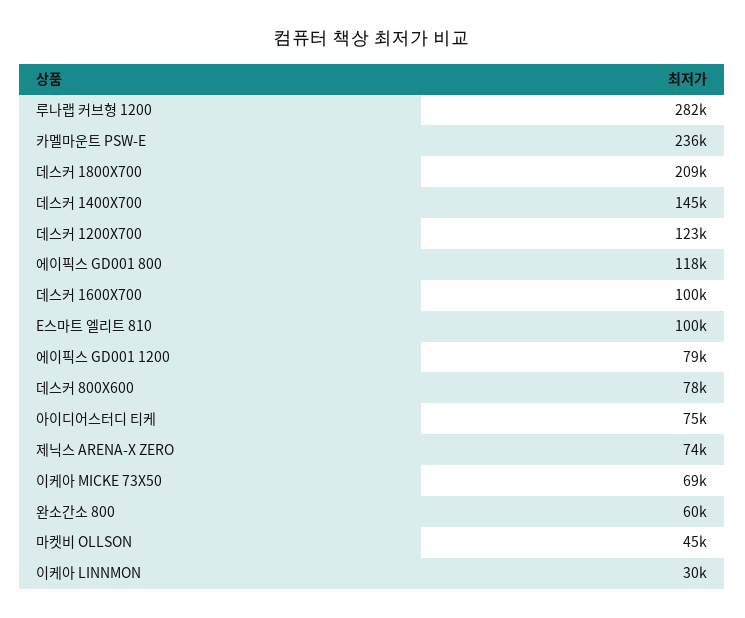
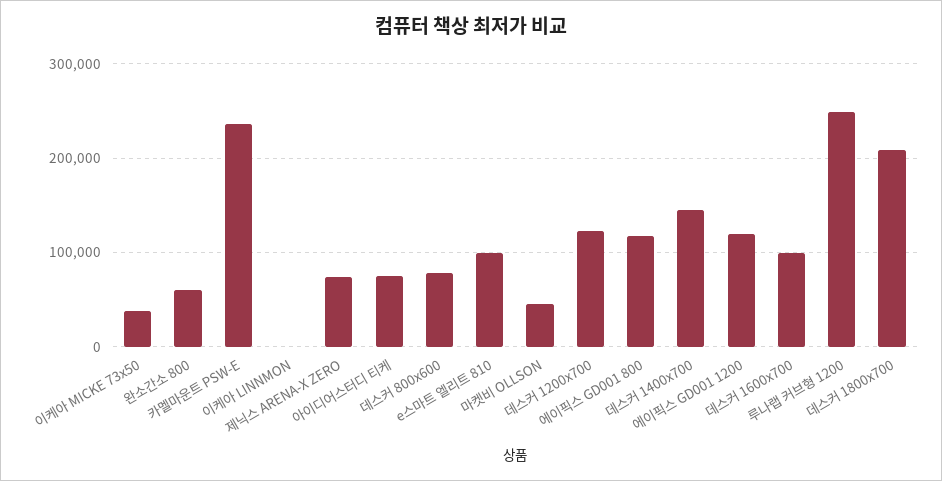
  {
-   "루나랩 커브형 1200": 282000,
+   "루나랩 커브형 1200": 250000,
    "카멜마운트 PSW-E": 236000,
    "데스커 1800X700": 209000,
    "데스커 1400X700": 145000,
    "데스커 1200X700": 123000,
    "에이픽스 GD001 800": 118000,
    "데스커 1600X700": 100000,
    "E스마트 엘리트 810": 100000,
-   "에이픽스 GD001 1200": 79000,
+   "에이픽스 GD001 1200": 120000,
    "데스커 800X600": 78000,
    "아이디어스터디 티케": 75000,
    "제닉스 ARENA-X ZERO": 74000,
-   "이케아 MICKE 73X50": 69000,
+   "이케아 MICKE 73X50": 40000,
    "완소간소 800": 60000,
    "마켓비 OLLSON": 45000,
-   "이케아 LINNMON": 30000
+   "이케아 LINNMON": 0
  }

